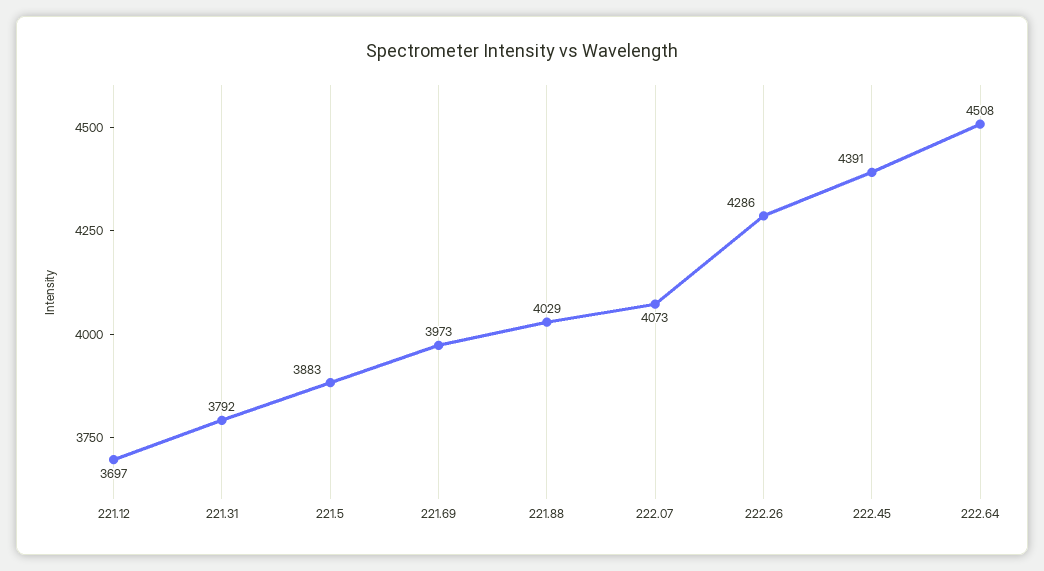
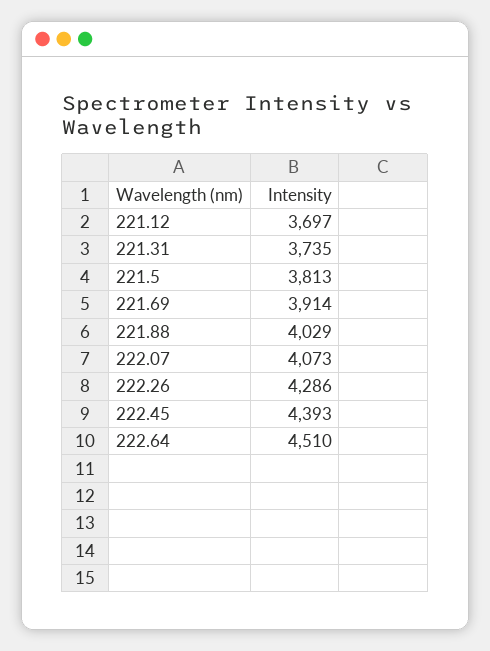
  {
    "221.12": 3697,
-   "221.31": 3792,
+   "221.31": 3735,
-   "221.5": 3883,
+   "221.5": 3813,
-   "221.69": 3973,
+   "221.69": 3914,
    "221.88": 4029,
    "222.07": 4073,
    "222.26": 4286,
-   "222.45": 4391,
+   "222.45": 4393,
-   "222.64": 4508
+   "222.64": 4510
  }

